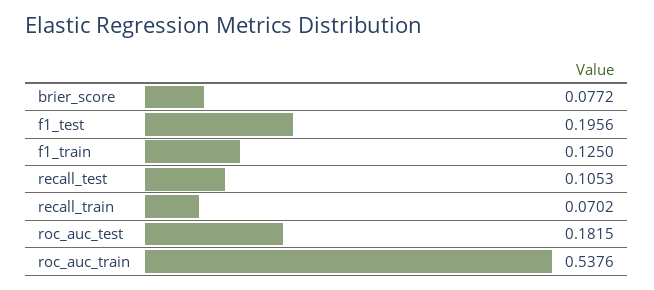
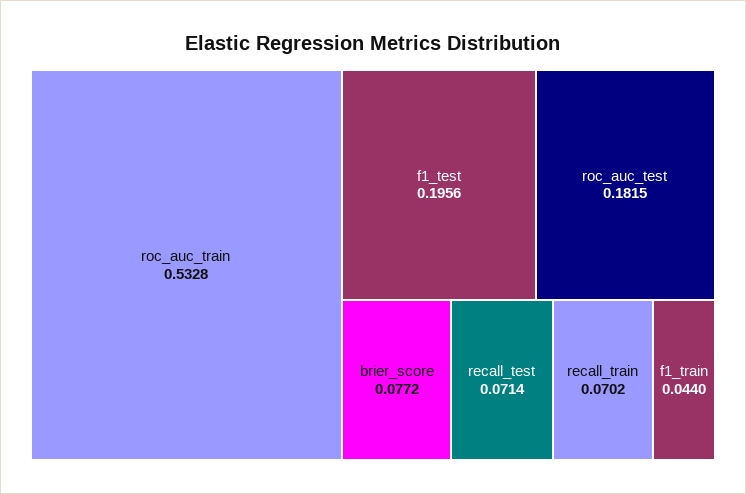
  {
    "brier_score": 0.0772,
    "f1_test": 0.1956,
-   "f1_train": 0.125,
+   "f1_train": 0.044,
-   "recall_test": 0.1053,
+   "recall_test": 0.0714,
    "recall_train": 0.0702,
    "roc_auc_test": 0.1815,
-   "roc_auc_train": 0.5376
+   "roc_auc_train": 0.5328
  }

